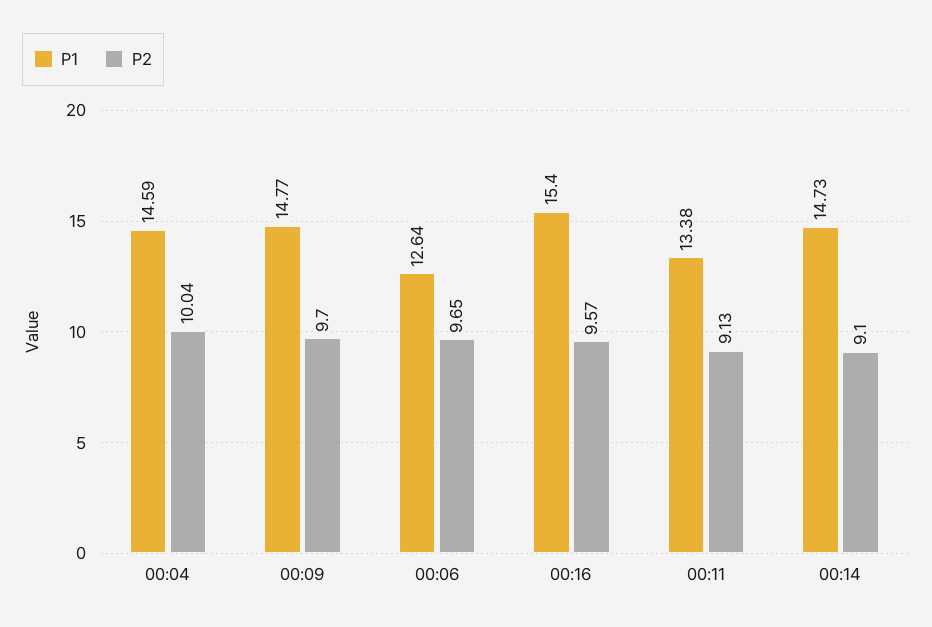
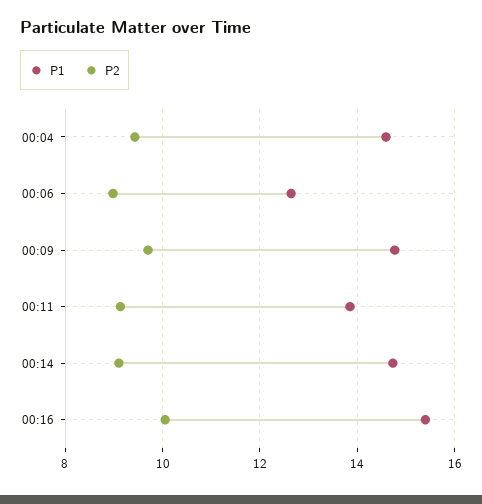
  {
    "P1": {
      "00:04": 14.59,
      "00:09": 14.77,
      "00:06": 12.64,
      "00:16": 15.4,
-     "00:11": 13.38,
+     "00:11": 13.8,
      "00:14": 14.73
    },
    "P2": {
-     "00:04": 10.04,
+     "00:04": 9.4,
      "00:09": 9.7,
-     "00:06": 9.65,
+     "00:06": 9,
-     "00:16": 9.57,
+     "00:16": 10,
      "00:11": 9.13,
      "00:14": 9.1
    }
  }

